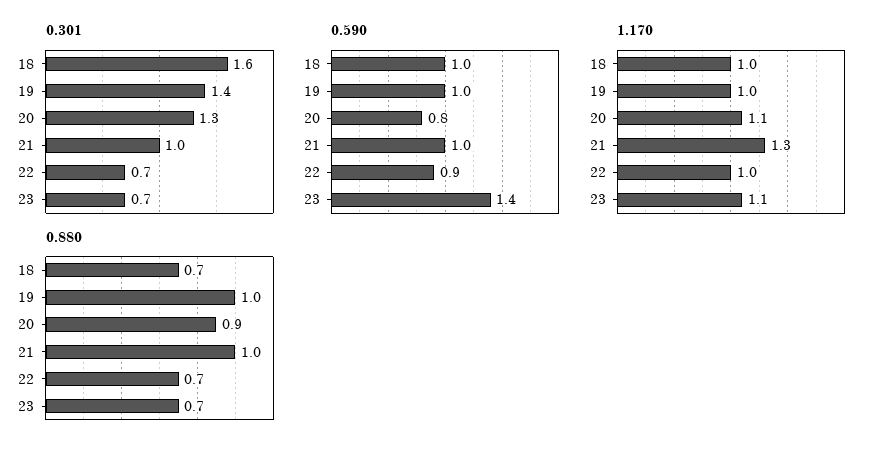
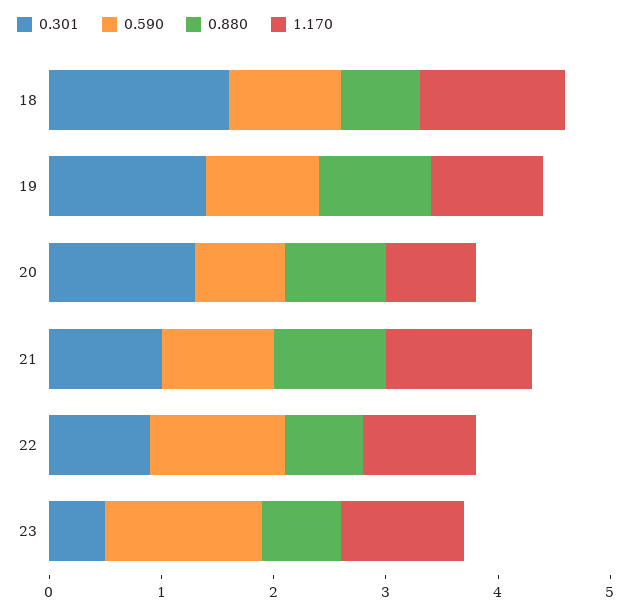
  {
    "0.301": {
      "18": 1.6,
      "19": 1.4,
      "20": 1.3,
      "21": 1,
-     "22": 0.7,
+     "22": 0.9,
-     "23": 0.7
+     "23": 0.5
    },
    "0.590": {
      "18": 1,
      "19": 1,
      "20": 0.8,
      "21": 1,
-     "22": 0.9,
+     "22": 1.2,
      "23": 1.4
    },
    "1.170": {
-     "18": 1,
+     "18": 1.3,
      "19": 1,
-     "20": 1.1,
+     "20": 0.8,
      "21": 1.3,
      "22": 1,
      "23": 1.1
    },
    "0.880": {
      "18": 0.7,
      "19": 1,
      "20": 0.9,
      "21": 1,
      "22": 0.7,
      "23": 0.7
    }
  }

